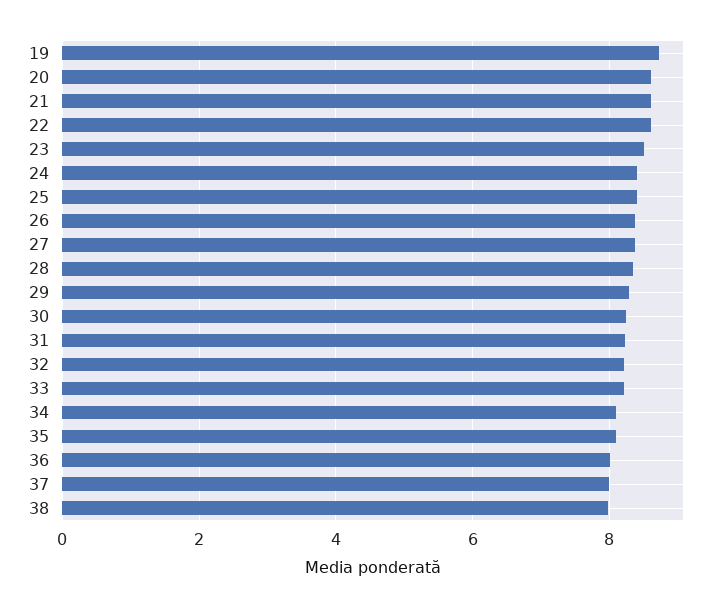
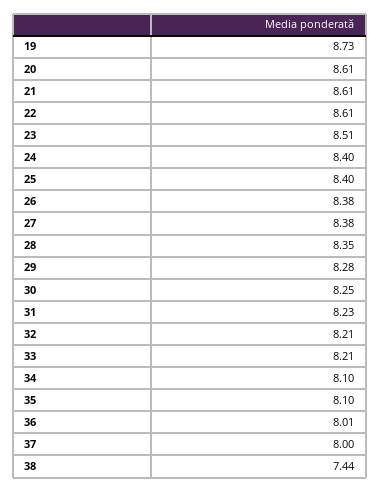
  {
    "19": 8.73,
    "20": 8.61,
    "21": 8.61,
    "22": 8.61,
    "23": 8.51,
    "24": 8.4,
    "25": 8.4,
    "26": 8.38,
    "27": 8.38,
    "28": 8.35,
    "29": 8.28,
    "30": 8.25,
    "31": 8.23,
    "32": 8.21,
    "33": 8.21,
    "34": 8.1,
    "35": 8.1,
    "36": 8.01,
    "37": 8,
-   "38": 8
+   "38": 7.44
  }

